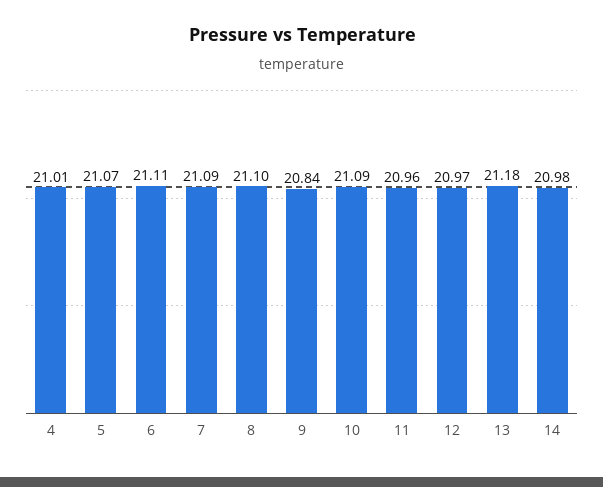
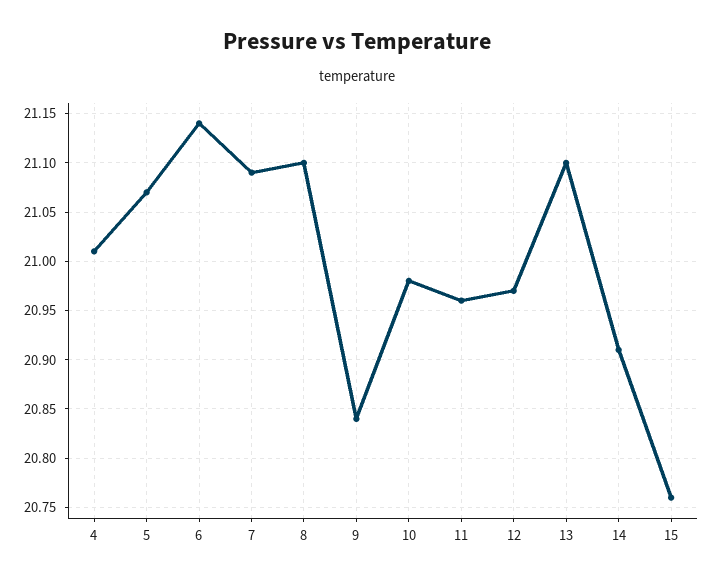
  {
    "4": 21.01,
    "5": 21.07,
-   "6": 21.11,
+   "6": 21.14,
    "7": 21.09,
    "8": 21.1,
    "9": 20.84,
-   "10": 21.09,
+   "10": 20.98,
    "11": 20.96,
    "12": 20.97,
-   "13": 21.18,
+   "13": 21.1,
-   "14": 20.98
+   "14": 20.91,
+   "15": 20.76
  }

